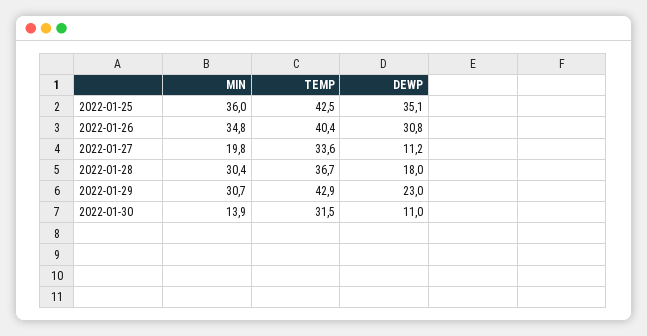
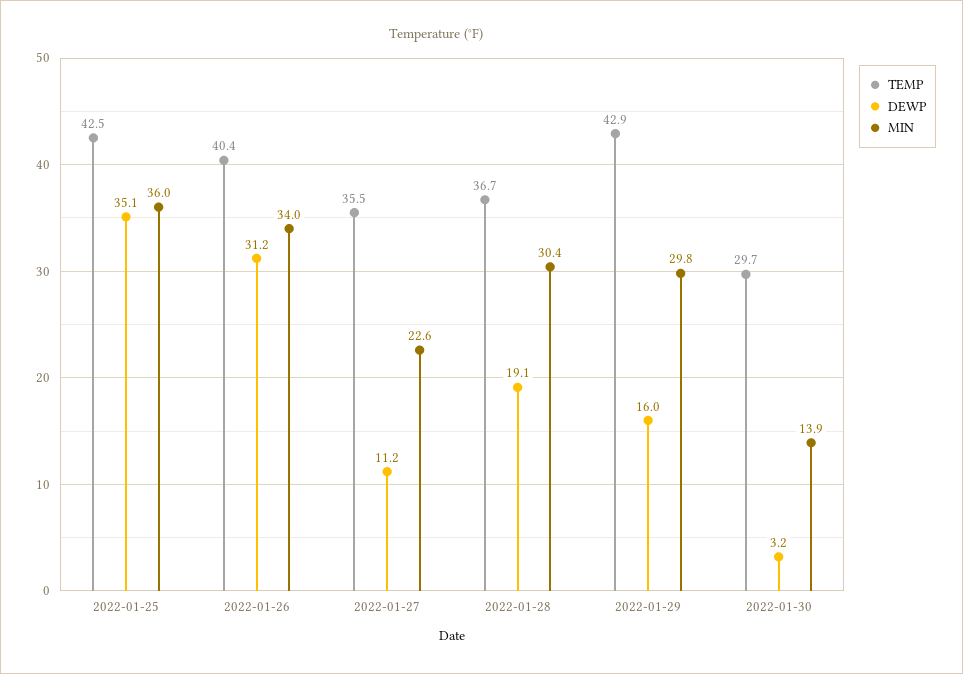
  {
    "MIN": {
      "2022-01-25": 36,
-     "2022-01-26": 34.8,
+     "2022-01-26": 34,
-     "2022-01-27": 19.8,
+     "2022-01-27": 22.6,
      "2022-01-28": 30.4,
-     "2022-01-29": 30.7,
+     "2022-01-29": 29.8,
      "2022-01-30": 13.9
    },
    "TEMP": {
      "2022-01-25": 42.5,
      "2022-01-26": 40.4,
-     "2022-01-27": 33.6,
+     "2022-01-27": 35.5,
      "2022-01-28": 36.7,
      "2022-01-29": 42.9,
-     "2022-01-30": 31.5
+     "2022-01-30": 29.7
    },
    "DEWP": {
      "2022-01-25": 35.1,
-     "2022-01-26": 30.8,
+     "2022-01-26": 31.2,
      "2022-01-27": 11.2,
-     "2022-01-28": 18,
+     "2022-01-28": 19.1,
-     "2022-01-29": 23,
+     "2022-01-29": 16,
-     "2022-01-30": 11
+     "2022-01-30": 3.2
    }
  }

